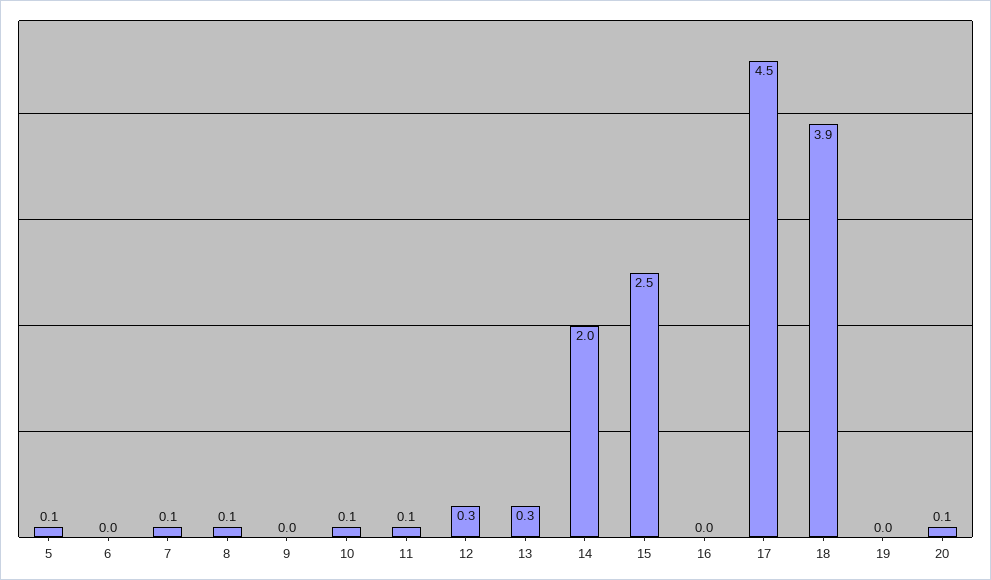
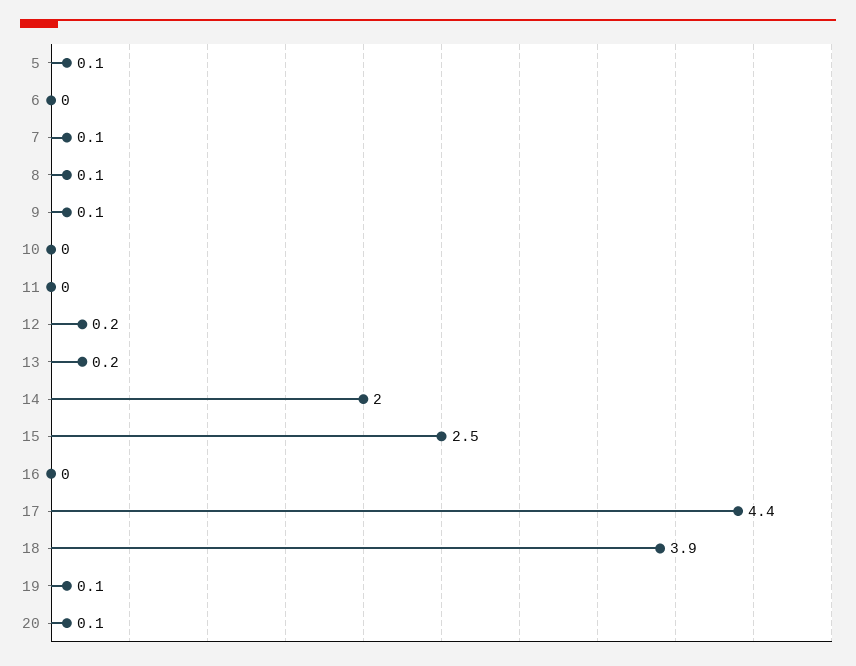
  {
    "5": 0.1,
    "6": 0,
    "7": 0.1,
    "8": 0.1,
-   "9": 0,
+   "9": 0.1,
-   "10": 0.1,
+   "10": 0,
-   "11": 0.1,
+   "11": 0,
-   "12": 0.3,
+   "12": 0.2,
-   "13": 0.3,
+   "13": 0.2,
    "14": 2,
    "15": 2.5,
    "16": 0,
-   "17": 4.5,
+   "17": 4.4,
    "18": 3.9,
-   "19": 0,
+   "19": 0.1,
    "20": 0.1
  }

